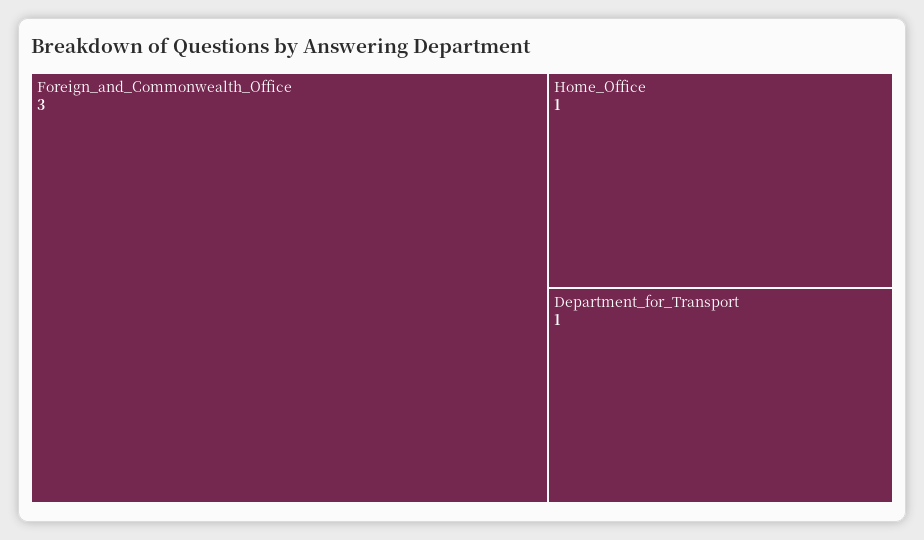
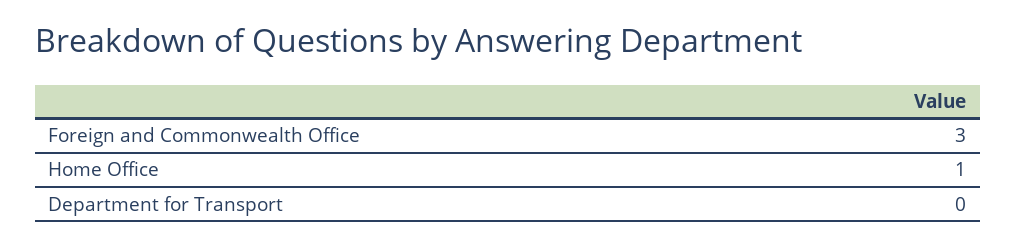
  {
    "Foreign_and_Commonwealth_Office": 3,
    "Home_Office": 1,
-   "Department_for_Transport": 1
+   "Department_for_Transport": 0
  }

